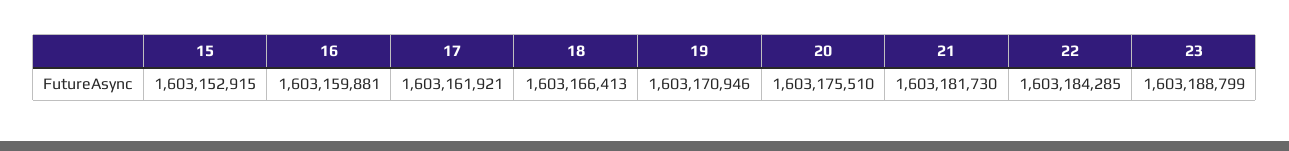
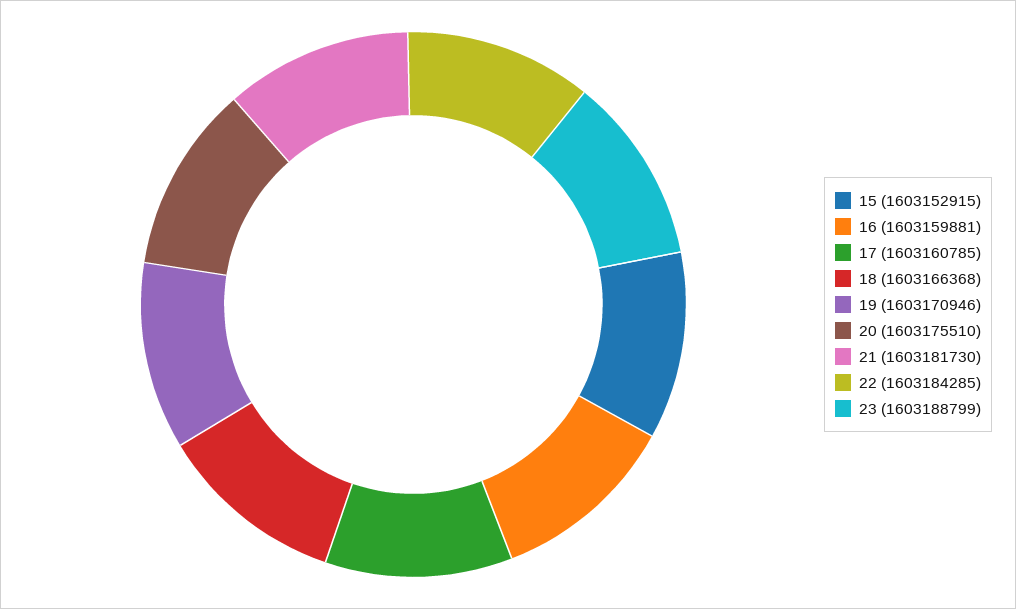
  {
    "15": 1603152915,
    "16": 1603159881,
-   "17": 1603161921,
+   "17": 1603160785,
-   "18": 1603166413,
+   "18": 1603166368,
    "19": 1603170946,
    "20": 1603175510,
    "21": 1603181730,
    "22": 1603184285,
    "23": 1603188799
  }

